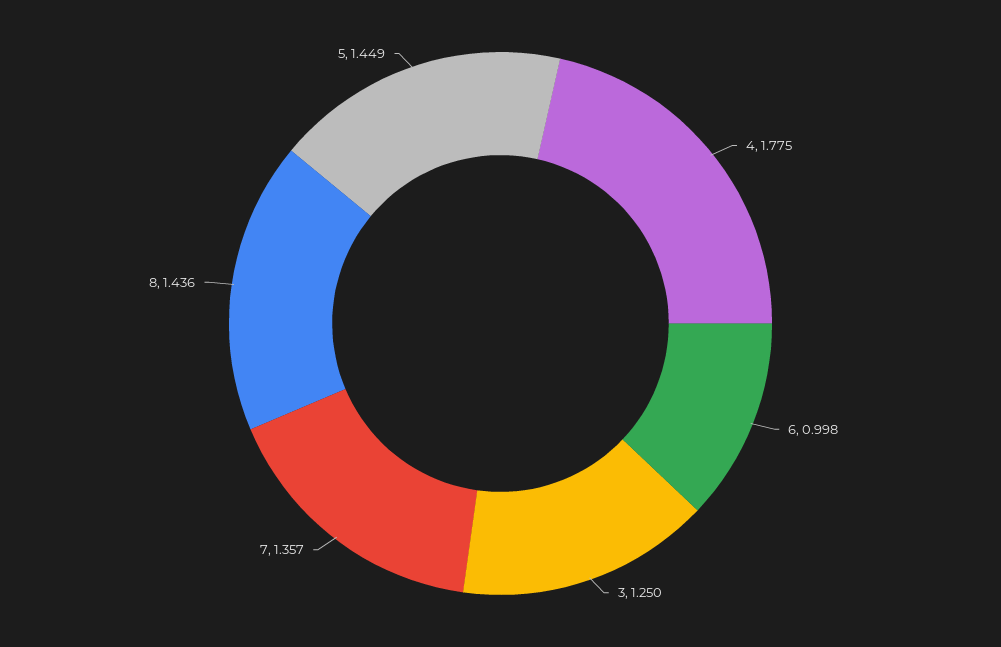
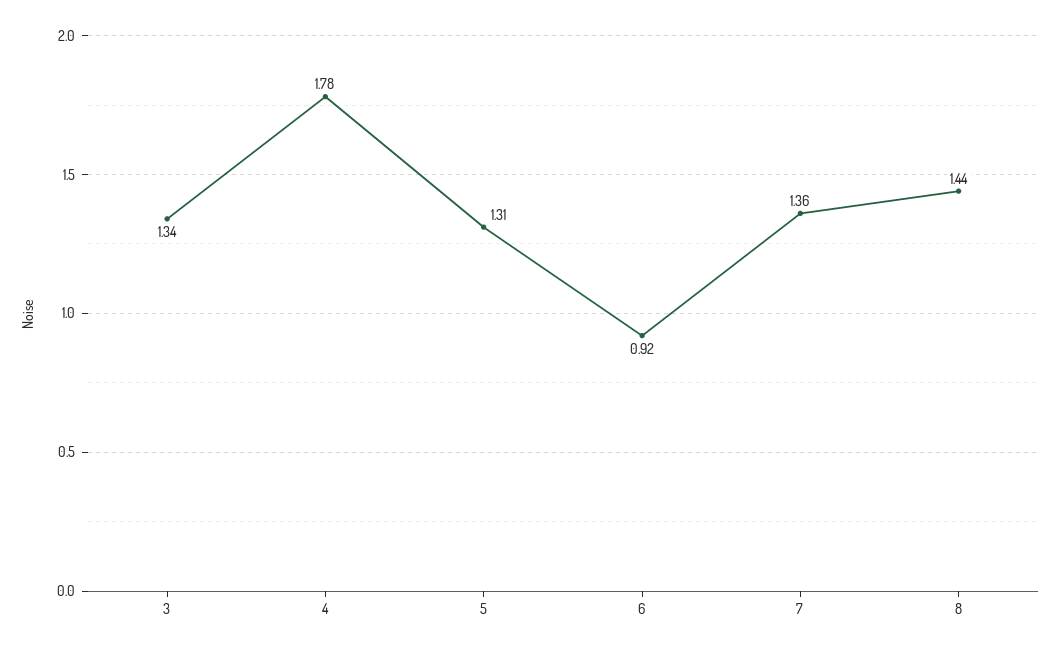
  {
    "4": 1.775,
-   "6": 0.998,
+   "6": 0.92,
-   "3": 1.25,
+   "3": 1.34,
    "7": 1.357,
    "8": 1.436,
-   "5": 1.449
+   "5": 1.31
  }

